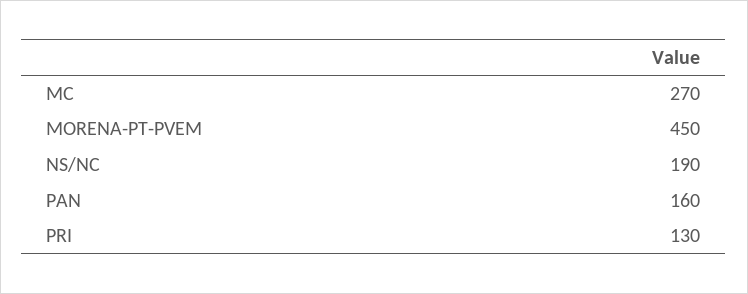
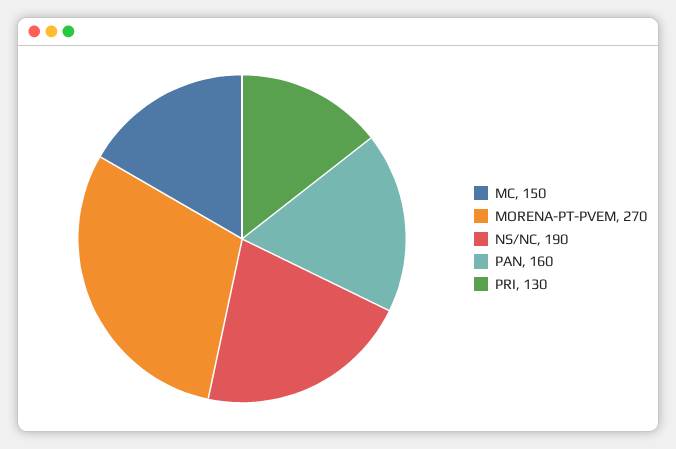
  {
-   "MC": 270,
+   "MC": 150,
-   "MORENA-PT-PVEM": 450,
+   "MORENA-PT-PVEM": 270,
    "NS/NC": 190,
    "PAN": 160,
    "PRI": 130
  }

